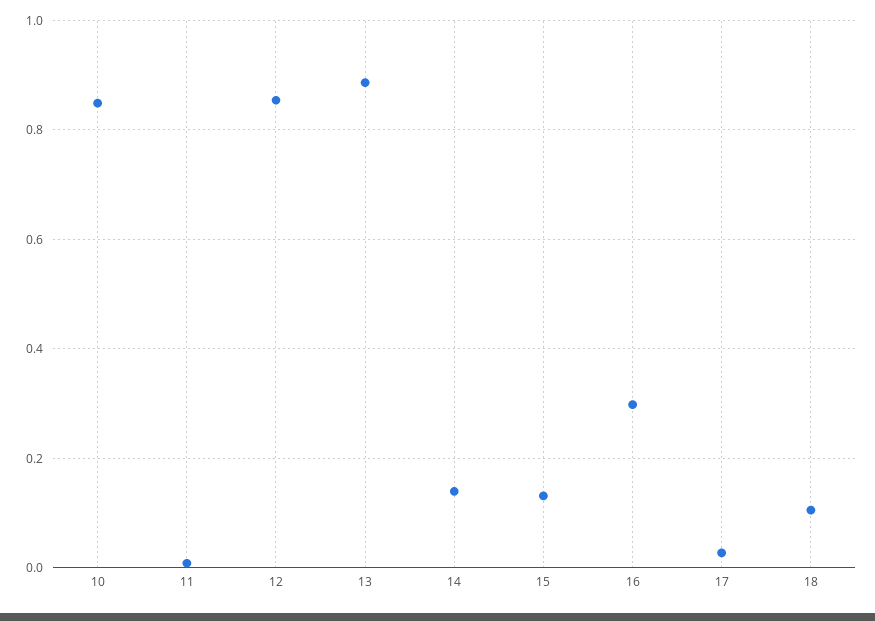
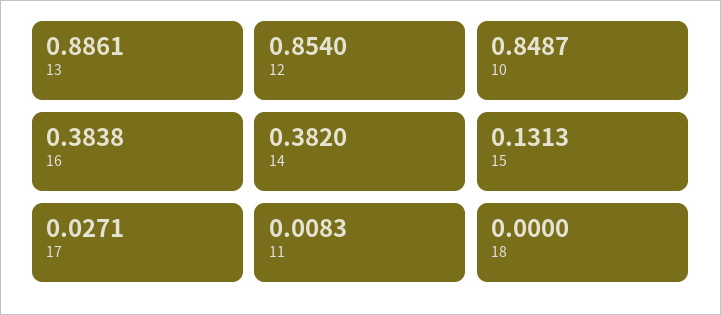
  {
    "10": 0.8487,
    "11": 0.0083,
    "12": 0.854,
    "13": 0.8861,
-   "14": 0.14,
+   "14": 0.382,
    "15": 0.1313,
-   "16": 0.3,
+   "16": 0.3838,
    "17": 0.0271,
-   "18": 0.1
+   "18": 0
  }

